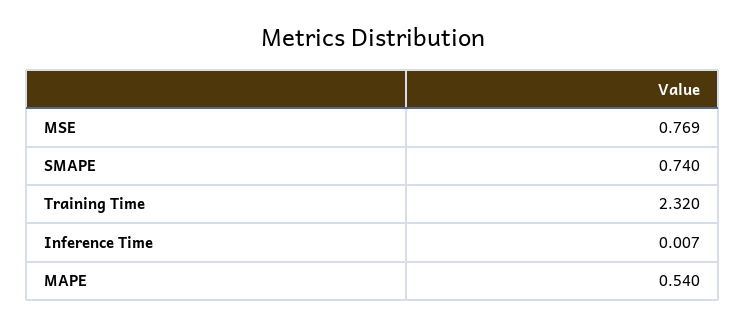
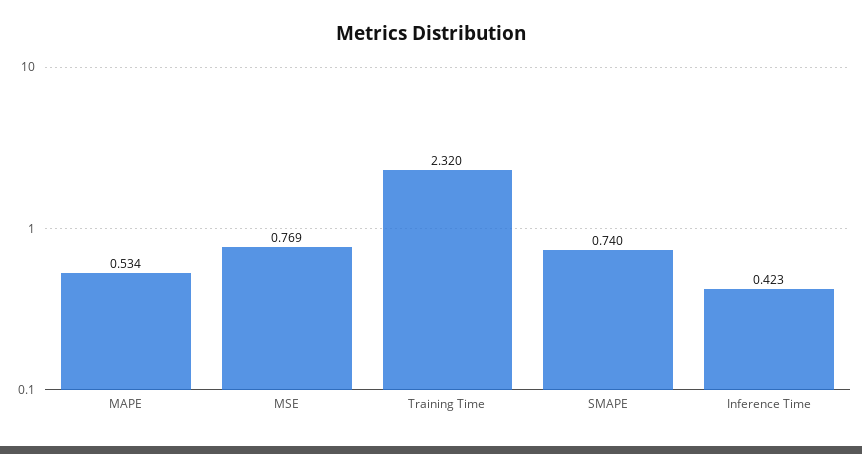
  {
    "MSE": 0.769,
    "SMAPE": 0.74,
    "Training Time": 2.32,
-   "Inference Time": 0.007,
+   "Inference Time": 0.423,
-   "MAPE": 0.54
+   "MAPE": 0.534
  }

